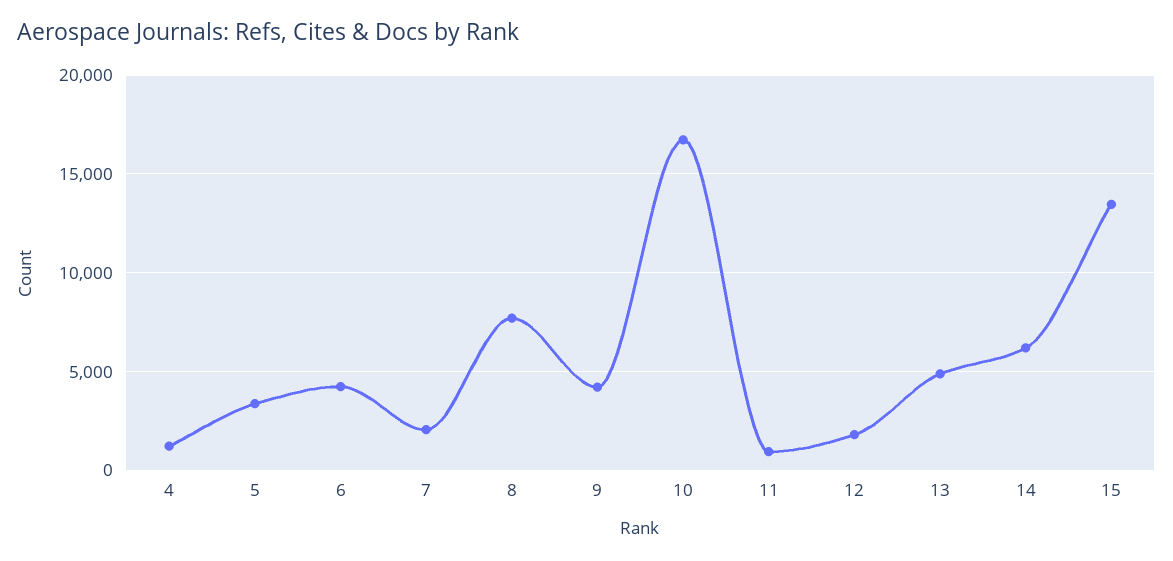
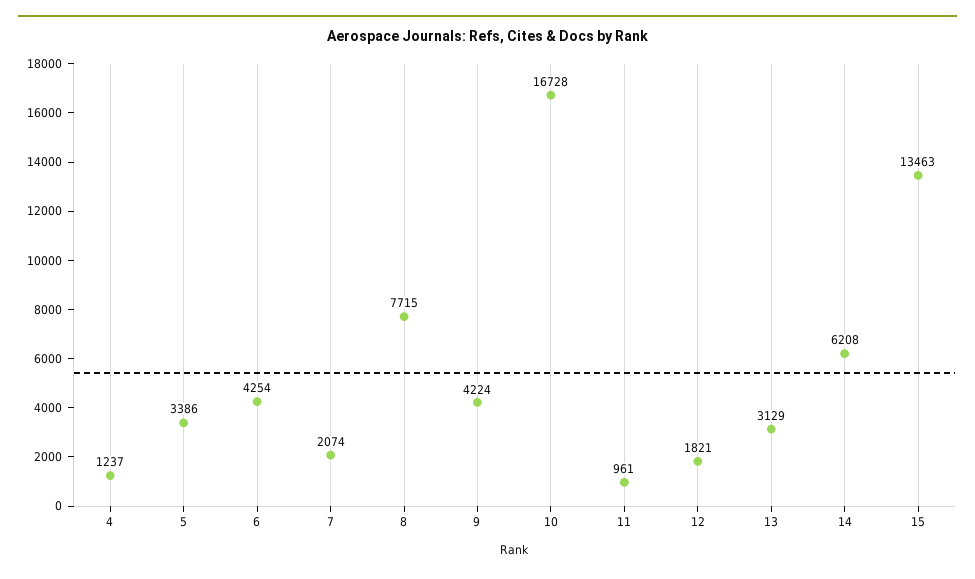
  {
    "4": 1237,
    "5": 3386,
    "6": 4254,
    "7": 2074,
    "8": 7715,
    "9": 4224,
    "10": 16728,
    "11": 961,
    "12": 1821,
-   "13": 5000,
+   "13": 3129,
    "14": 6208,
    "15": 13463
  }

